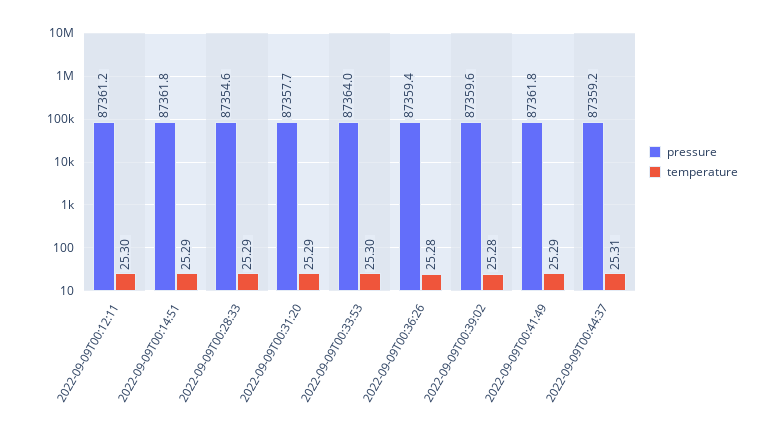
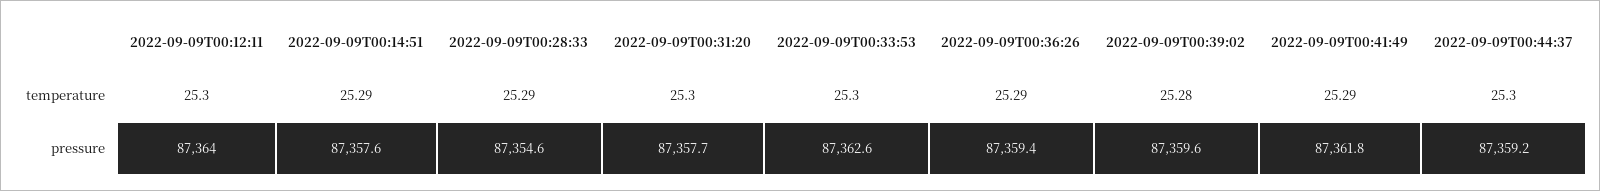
  {
    "pressure": {
-     "2022-09-09T00:12:11": 87361.2,
+     "2022-09-09T00:12:11": 87364,
-     "2022-09-09T00:14:51": 87361.8,
+     "2022-09-09T00:14:51": 87357.6,
      "2022-09-09T00:28:33": 87354.6,
      "2022-09-09T00:31:20": 87357.7,
-     "2022-09-09T00:33:53": 87364,
+     "2022-09-09T00:33:53": 87362.6,
      "2022-09-09T00:36:26": 87359.4,
      "2022-09-09T00:39:02": 87359.6,
      "2022-09-09T00:41:49": 87361.8,
      "2022-09-09T00:44:37": 87359.2
    },
    "temperature": {
      "2022-09-09T00:12:11": 25.3,
      "2022-09-09T00:14:51": 25.29,
      "2022-09-09T00:28:33": 25.29,
-     "2022-09-09T00:31:20": 25.29,
+     "2022-09-09T00:31:20": 25.3,
      "2022-09-09T00:33:53": 25.3,
-     "2022-09-09T00:36:26": 25.28,
+     "2022-09-09T00:36:26": 25.29,
      "2022-09-09T00:39:02": 25.28,
      "2022-09-09T00:41:49": 25.29,
-     "2022-09-09T00:44:37": 25.31
+     "2022-09-09T00:44:37": 25.3
    }
  }

